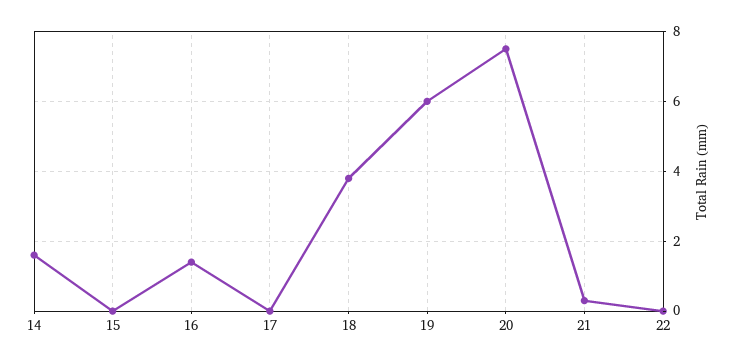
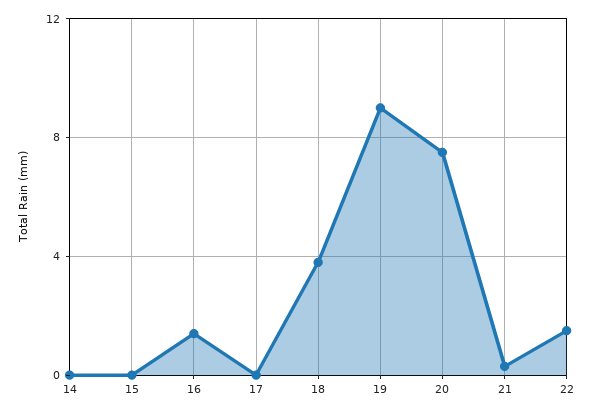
  {
-   "14": 1.5,
+   "14": 0,
    "15": 0,
    "16": 1.5,
    "17": 0,
    "18": 4,
-   "19": 6,
+   "19": 9,
    "20": 7.5,
    "21": 0.5,
-   "22": 0
+   "22": 1.5
  }

